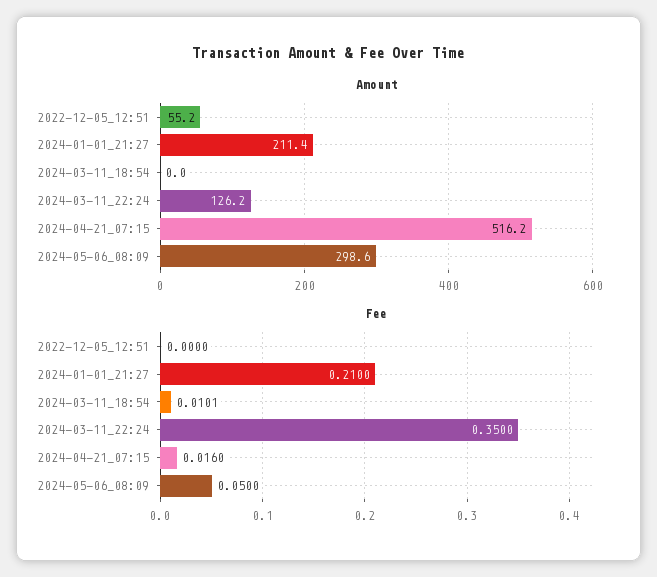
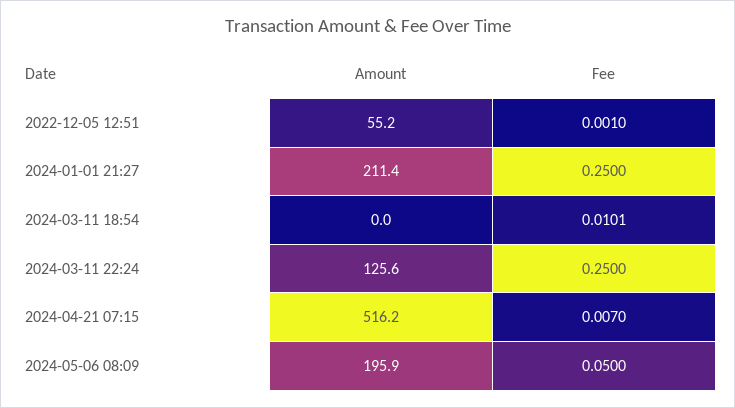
  {
    "Amount": {
      "2022-12-05_12:51": 55.2,
      "2024-01-01_21:27": 211.4,
      "2024-03-11_18:54": 0,
-     "2024-03-11_22:24": 126.2,
+     "2024-03-11_22:24": 125.6,
      "2024-04-21_07:15": 516.2,
-     "2024-05-06_08:09": 298.6
+     "2024-05-06_08:09": 195.9
    },
    "Fee": {
-     "2022-12-05_12:51": 0,
+     "2022-12-05_12:51": 0.001,
-     "2024-01-01_21:27": 0.21,
+     "2024-01-01_21:27": 0.25,
      "2024-03-11_18:54": 0.0101,
-     "2024-03-11_22:24": 0.35,
+     "2024-03-11_22:24": 0.25,
-     "2024-04-21_07:15": 0.016,
+     "2024-04-21_07:15": 0.007,
      "2024-05-06_08:09": 0.05
    }
  }

